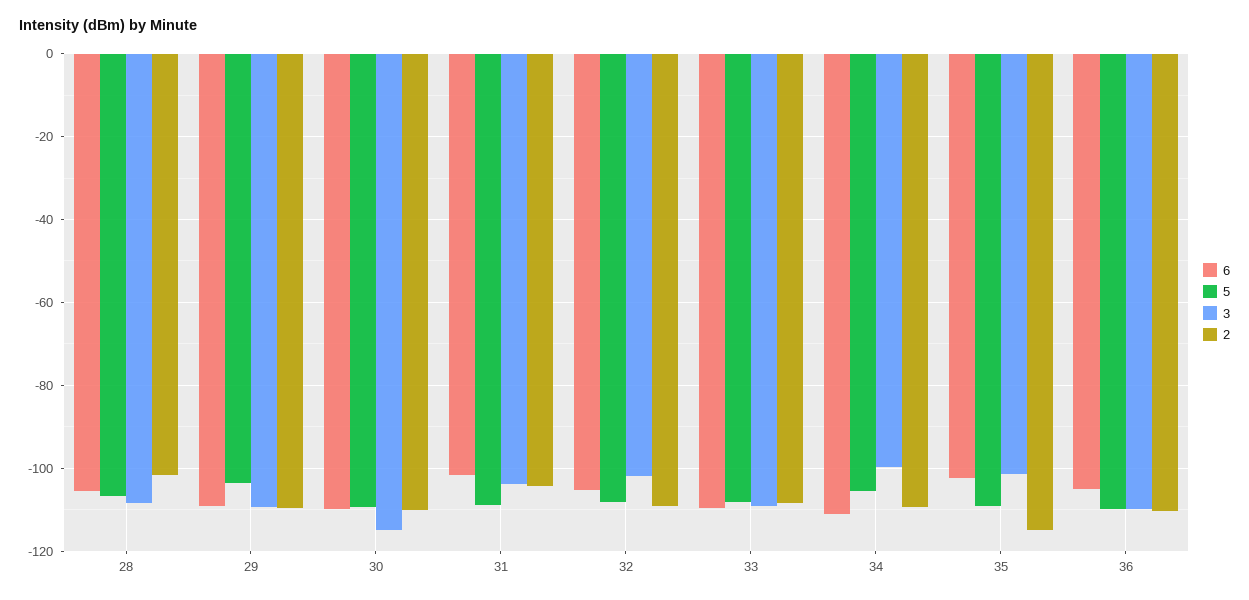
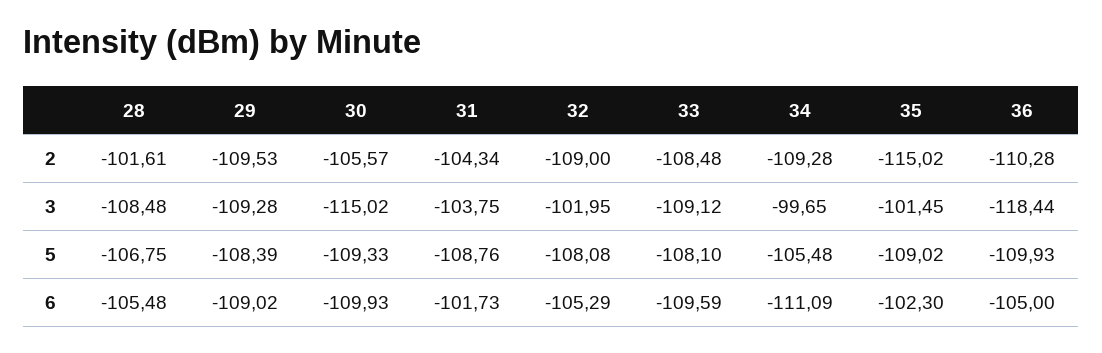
  {
    "6": {
      "28": -105.48,
      "29": -109.02,
      "30": -109.93,
      "31": -101.73,
      "32": -105.29,
      "33": -109.59,
      "34": -111.09,
      "35": -102.3,
      "36": -105
    },
    "5": {
      "28": -106.75,
-     "29": -104,
+     "29": -108.39,
      "30": -109.33,
      "31": -108.76,
      "32": -108.08,
      "33": -108.1,
      "34": -105.48,
      "35": -109.02,
      "36": -109.93
    },
    "3": {
      "28": -108.48,
      "29": -109.28,
      "30": -115.02,
      "31": -103.75,
      "32": -101.95,
      "33": -109.12,
      "34": -99.65,
      "35": -101.45,
-     "36": -110
+     "36": -118.44
    },
    "2": {
      "28": -101.61,
      "29": -109.53,
-     "30": -110,
+     "30": -105.57,
      "31": -104.34,
      "32": -109,
      "33": -108.48,
      "34": -109.28,
      "35": -115.02,
      "36": -110.28
    }
  }

